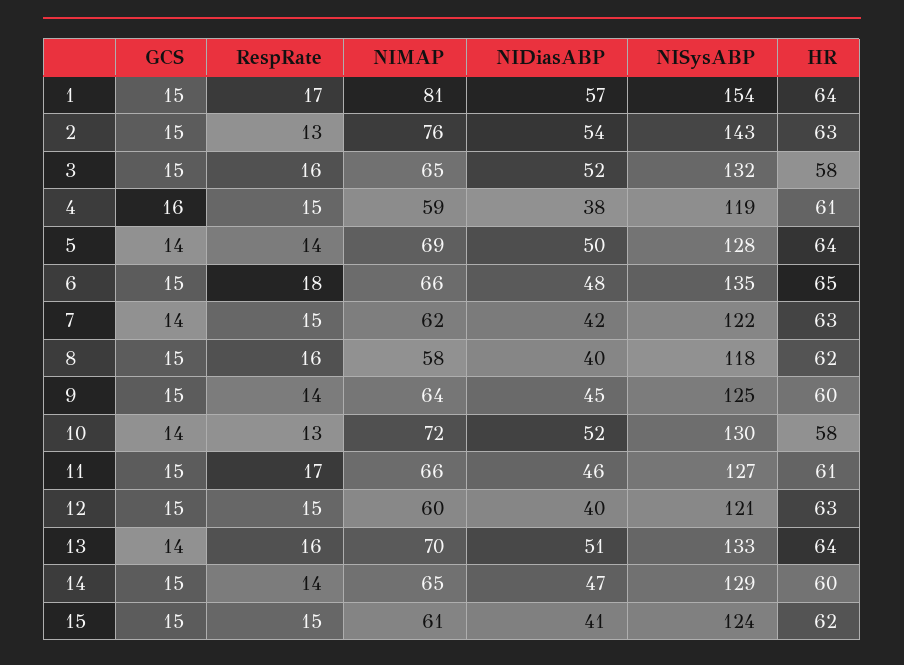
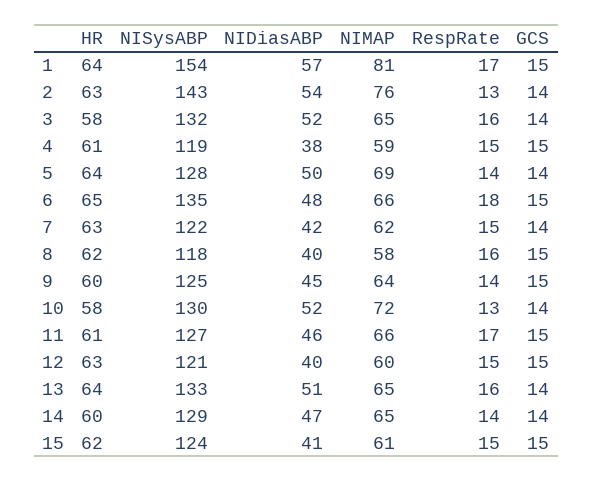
  {
    "GCS": {
      "1": 15,
-     "2": 15,
+     "2": 14,
-     "3": 15,
+     "3": 14,
-     "4": 16,
+     "4": 15,
      "5": 14,
      "6": 15,
      "7": 14,
      "8": 15,
      "9": 15,
      "10": 14,
      "11": 15,
      "12": 15,
      "13": 14,
-     "14": 15,
+     "14": 14,
      "15": 15
    },
    "RespRate": {
      "1": 17,
      "2": 13,
      "3": 16,
      "4": 15,
      "5": 14,
      "6": 18,
      "7": 15,
      "8": 16,
      "9": 14,
      "10": 13,
      "11": 17,
      "12": 15,
      "13": 16,
      "14": 14,
      "15": 15
    },
    "NIMAP": {
      "1": 81,
      "2": 76,
      "3": 65,
      "4": 59,
      "5": 69,
      "6": 66,
      "7": 62,
      "8": 58,
      "9": 64,
      "10": 72,
      "11": 66,
      "12": 60,
-     "13": 70,
+     "13": 65,
      "14": 65,
      "15": 61
    },
    "NIDiasABP": {
      "1": 57,
      "2": 54,
      "3": 52,
      "4": 38,
      "5": 50,
      "6": 48,
      "7": 42,
      "8": 40,
      "9": 45,
      "10": 52,
      "11": 46,
      "12": 40,
      "13": 51,
      "14": 47,
      "15": 41
    },
    "NISysABP": {
      "1": 154,
      "2": 143,
      "3": 132,
      "4": 119,
      "5": 128,
      "6": 135,
      "7": 122,
      "8": 118,
      "9": 125,
      "10": 130,
      "11": 127,
      "12": 121,
      "13": 133,
      "14": 129,
      "15": 124
    },
    "HR": {
      "1": 64,
      "2": 63,
      "3": 58,
      "4": 61,
      "5": 64,
      "6": 65,
      "7": 63,
      "8": 62,
      "9": 60,
      "10": 58,
      "11": 61,
      "12": 63,
      "13": 64,
      "14": 60,
      "15": 62
    }
  }

